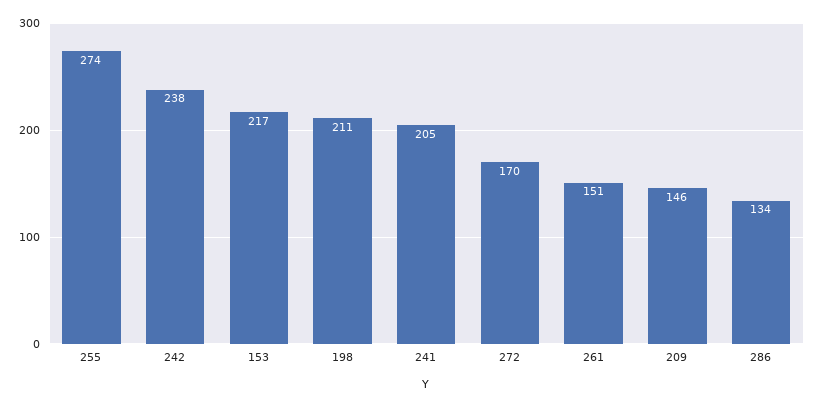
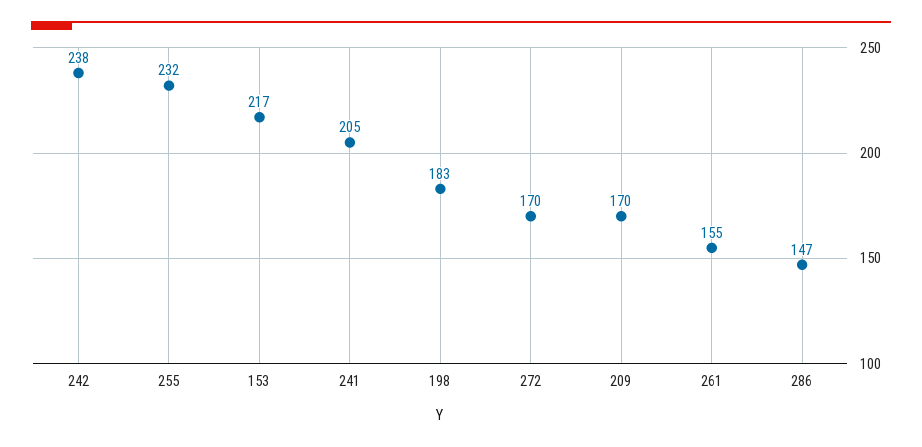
  {
-   "255": 274,
+   "255": 232,
    "242": 238,
    "153": 217,
-   "198": 211,
+   "198": 183,
    "241": 205,
    "272": 170,
-   "261": 151,
+   "261": 155,
-   "209": 146,
+   "209": 170,
-   "286": 134
+   "286": 147
  }

